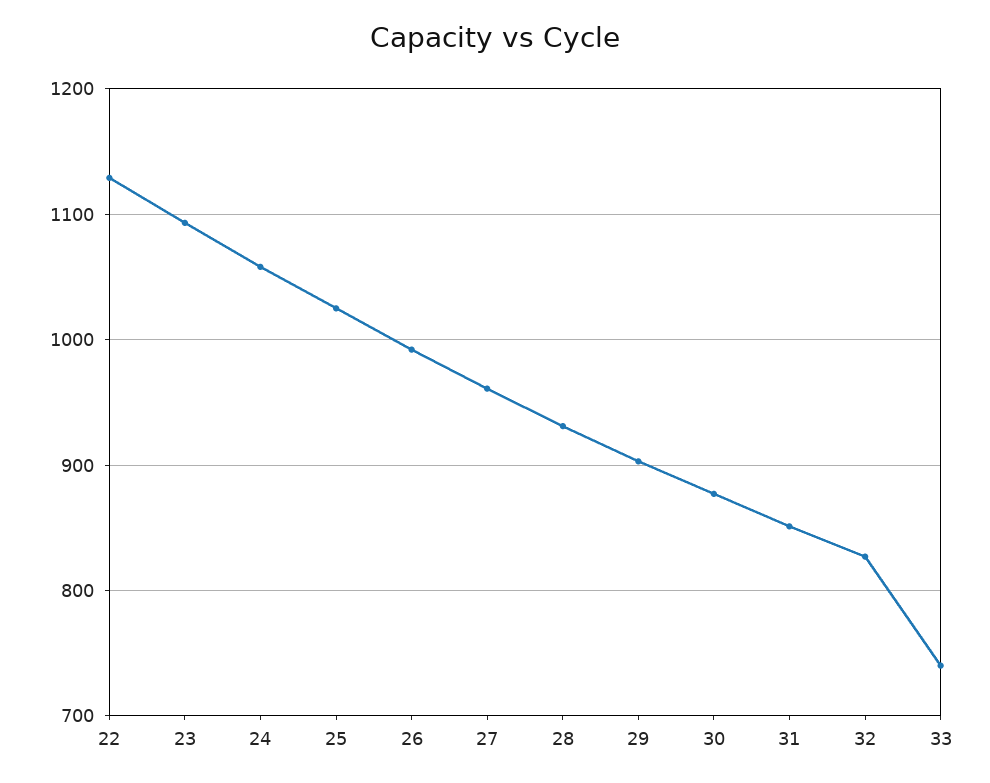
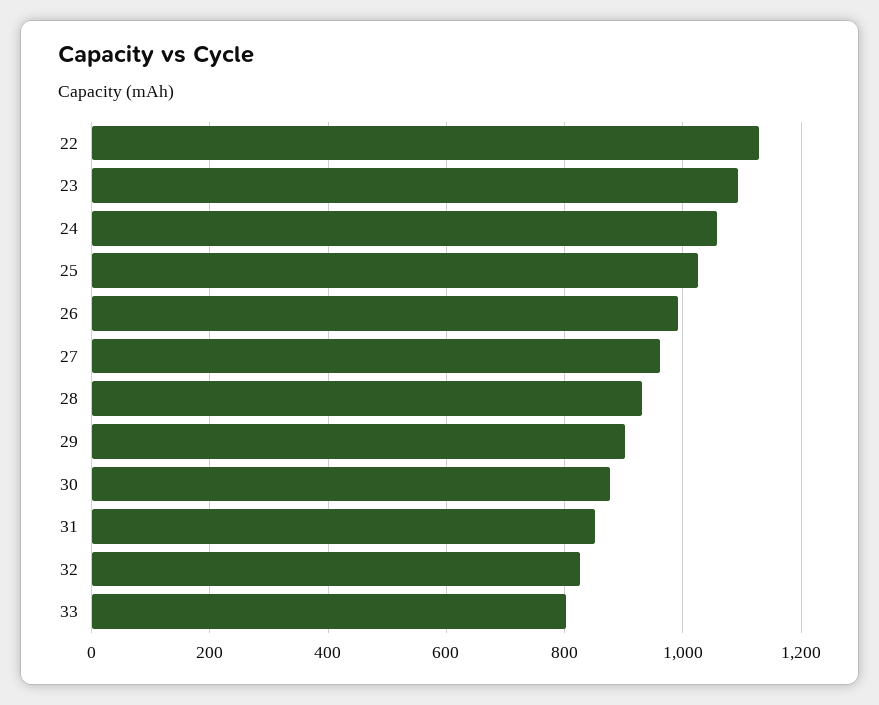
  {
    "22": 1130,
    "23": 1090,
    "24": 1060,
    "25": 1030,
    "26": 990,
    "27": 960,
    "28": 930,
    "29": 900,
    "30": 880,
    "31": 850,
    "32": 830,
-   "33": 740
+   "33": 800
  }

